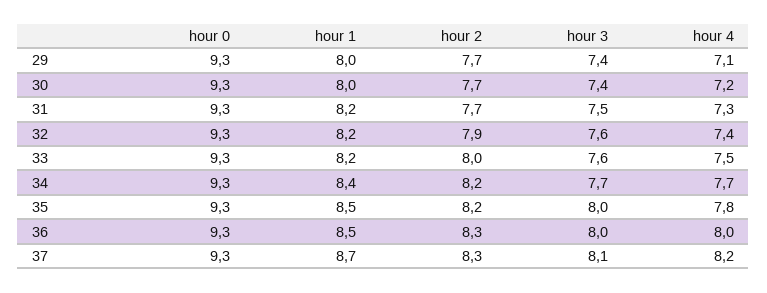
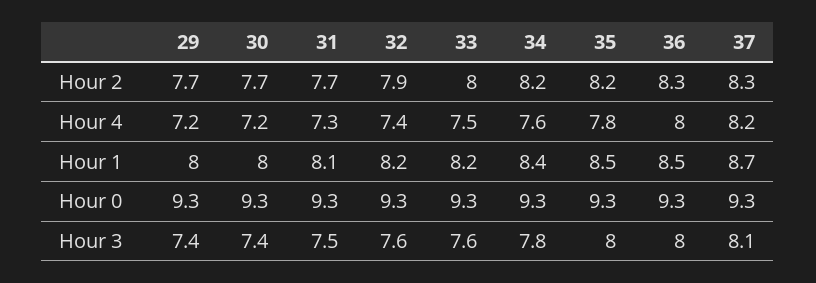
  {
    "hour 0": {
      "29": 9.3,
      "30": 9.3,
      "31": 9.3,
      "32": 9.3,
      "33": 9.3,
      "34": 9.3,
      "35": 9.3,
      "36": 9.3,
      "37": 9.3
    },
    "hour 1": {
      "29": 8,
      "30": 8,
-     "31": 8.2,
+     "31": 8.1,
      "32": 8.2,
      "33": 8.2,
      "34": 8.4,
      "35": 8.5,
      "36": 8.5,
      "37": 8.7
    },
    "hour 2": {
      "29": 7.7,
      "30": 7.7,
      "31": 7.7,
      "32": 7.9,
      "33": 8,
      "34": 8.2,
      "35": 8.2,
      "36": 8.3,
      "37": 8.3
    },
    "hour 3": {
      "29": 7.4,
      "30": 7.4,
      "31": 7.5,
      "32": 7.6,
      "33": 7.6,
-     "34": 7.7,
+     "34": 7.8,
      "35": 8,
      "36": 8,
      "37": 8.1
    },
    "hour 4": {
-     "29": 7.1,
+     "29": 7.2,
      "30": 7.2,
      "31": 7.3,
      "32": 7.4,
      "33": 7.5,
-     "34": 7.7,
+     "34": 7.6,
      "35": 7.8,
      "36": 8,
      "37": 8.2
    }
  }

